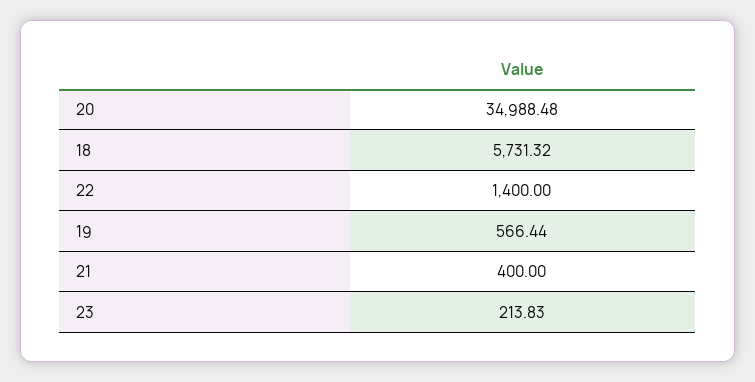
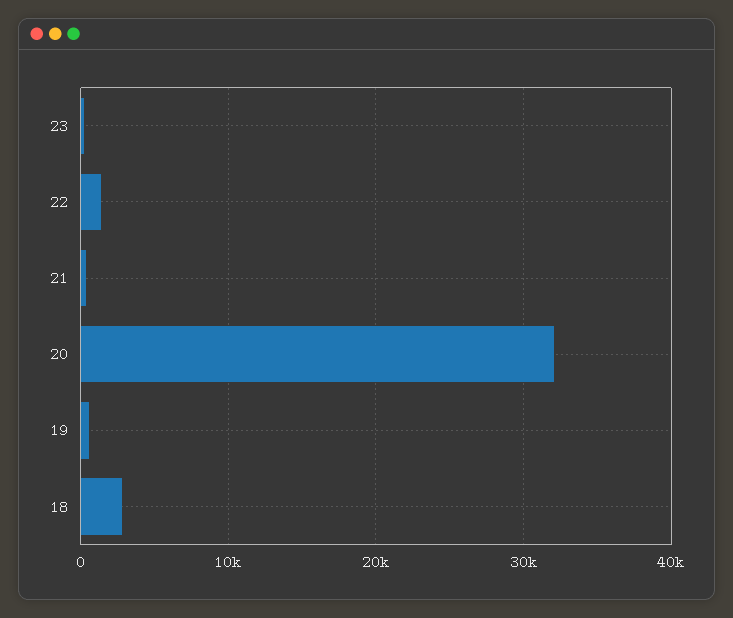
  {
-   "20": 34988.48,
+   "20": 32000,
-   "18": 5731.32,
+   "18": 3000,
    "22": 1400,
    "19": 566.44,
    "21": 400,
    "23": 213.83
  }

